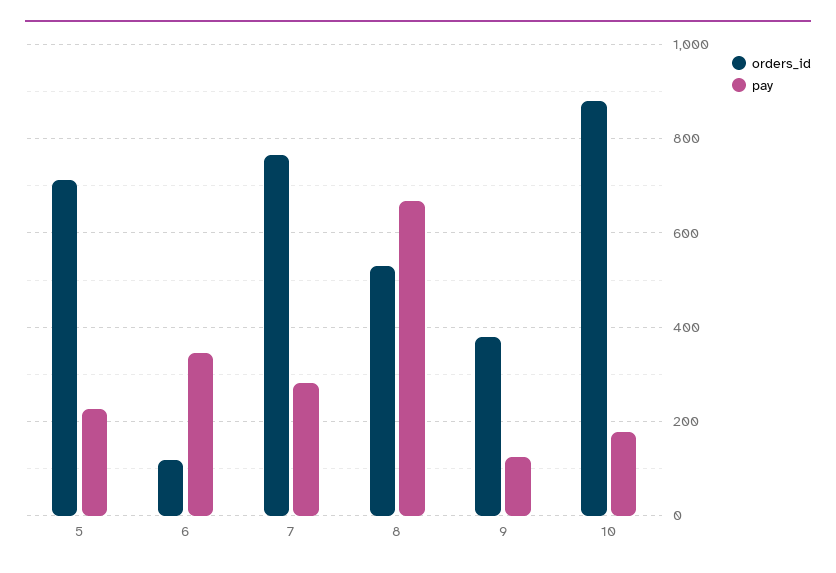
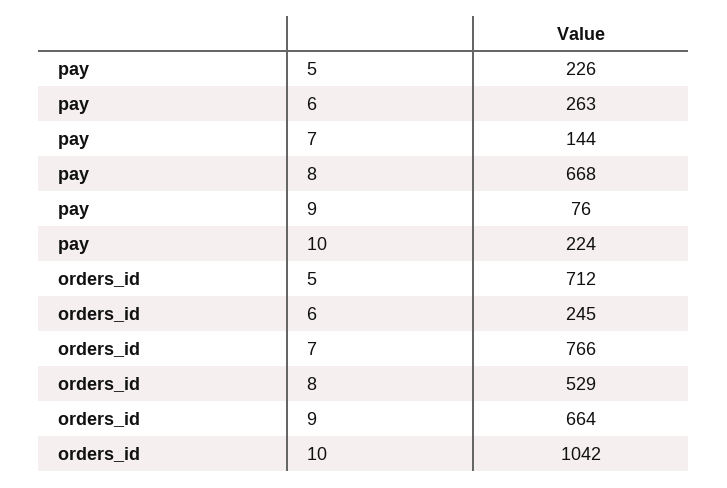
  {
    "orders_id": {
      "5": 712,
-     "6": 120,
+     "6": 245,
      "7": 766,
      "8": 529,
-     "9": 380,
+     "9": 664,
-     "10": 880
+     "10": 1042
    },
    "pay": {
      "5": 226,
-     "6": 340,
+     "6": 263,
-     "7": 280,
+     "7": 144,
      "8": 668,
-     "9": 120,
+     "9": 76,
-     "10": 180
+     "10": 224
    }
  }

